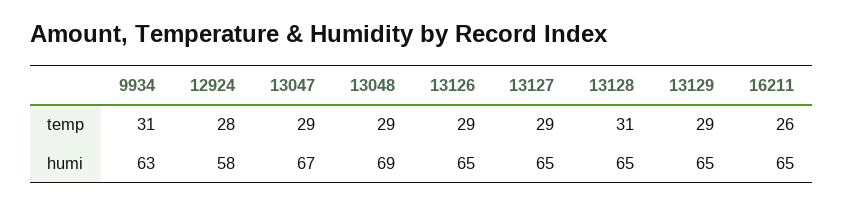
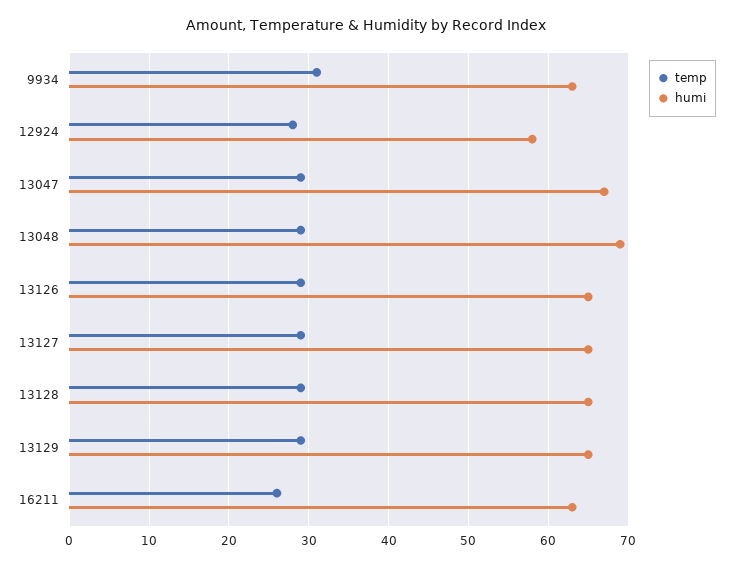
  {
    "temp": {
      "9934": 31,
      "12924": 28,
      "13047": 29,
      "13048": 29,
      "13126": 29,
      "13127": 29,
-     "13128": 31,
+     "13128": 29,
      "13129": 29,
      "16211": 26
    },
    "humi": {
      "9934": 63,
      "12924": 58,
      "13047": 67,
      "13048": 69,
      "13126": 65,
      "13127": 65,
      "13128": 65,
      "13129": 65,
-     "16211": 65
+     "16211": 63
    }
  }

